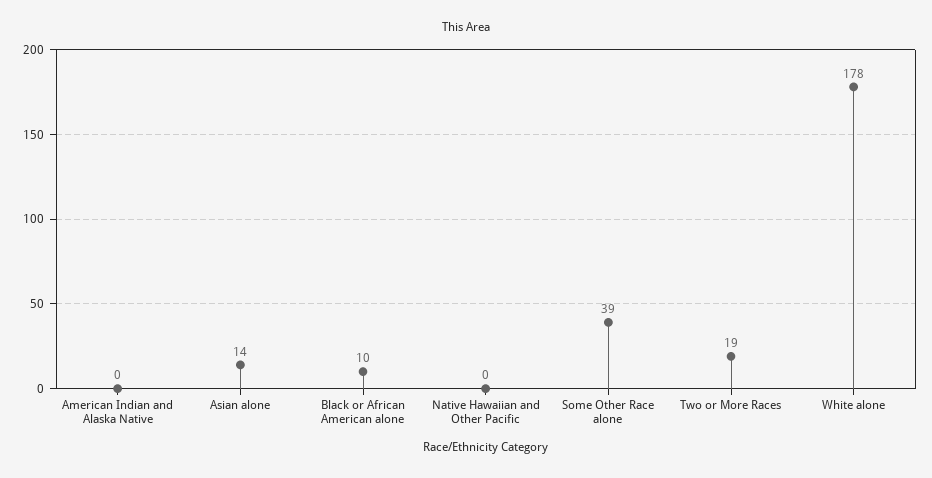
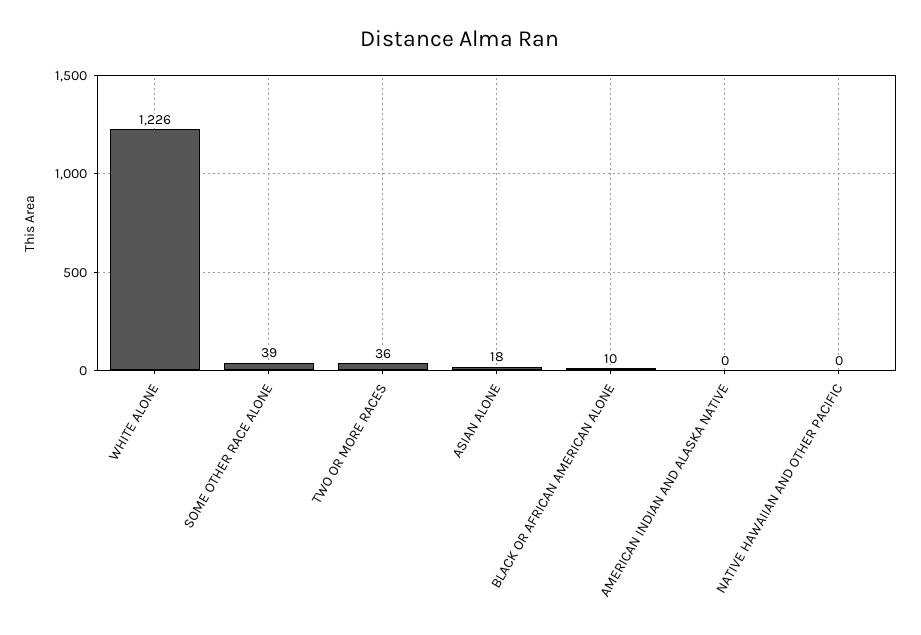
  {
    "American Indian and Alaska Native": 0,
-   "Asian alone": 14,
+   "Asian alone": 18,
    "Black or African American alone": 10,
    "Native Hawaiian and Other Pacific": 0,
    "Some Other Race alone": 39,
-   "Two or More Races": 19,
+   "Two or More Races": 36,
-   "White alone": 178
+   "White alone": 1226
  }

